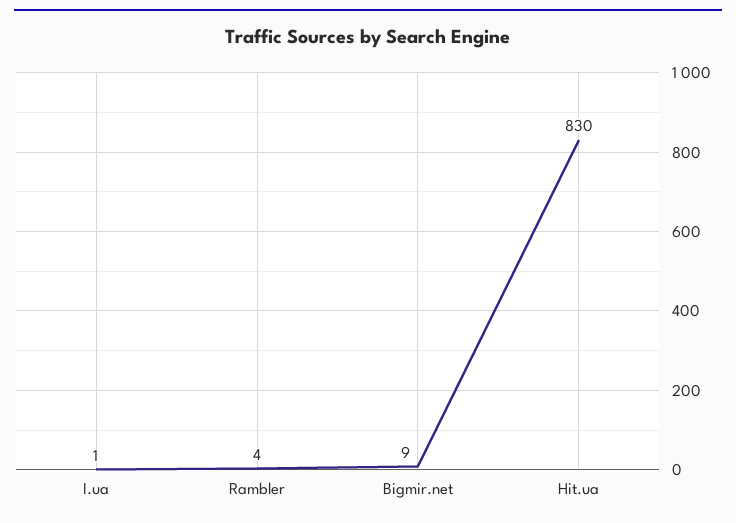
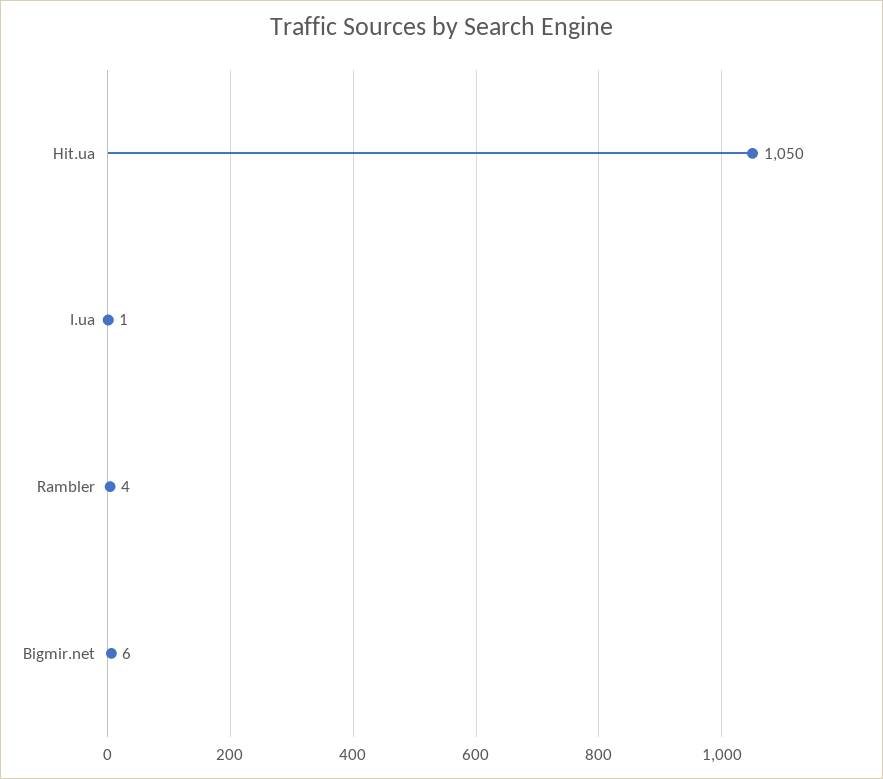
  {
    "I.ua": 1,
    "Rambler": 4,
-   "Bigmir.net": 9,
+   "Bigmir.net": 6,
-   "Hit.ua": 830
+   "Hit.ua": 1050
  }

